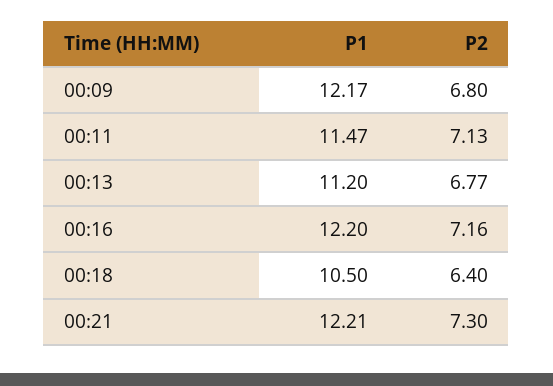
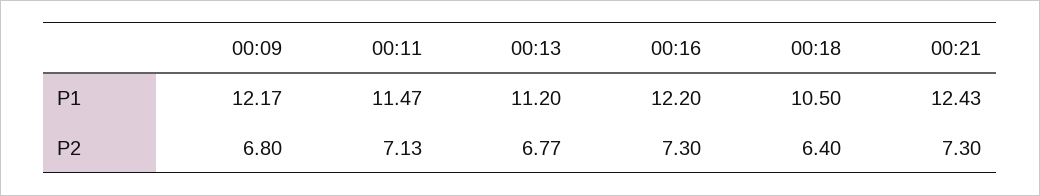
  {
    "P1": {
      "00:09": 12.17,
      "00:11": 11.47,
      "00:13": 11.2,
      "00:16": 12.2,
      "00:18": 10.5,
-     "00:21": 12.21
+     "00:21": 12.43
    },
    "P2": {
      "00:09": 6.8,
      "00:11": 7.13,
      "00:13": 6.77,
-     "00:16": 7.16,
+     "00:16": 7.3,
      "00:18": 6.4,
      "00:21": 7.3
    }
  }

